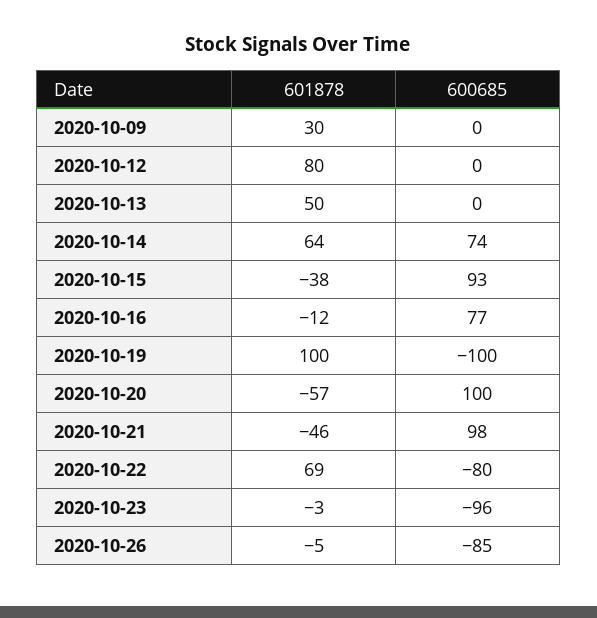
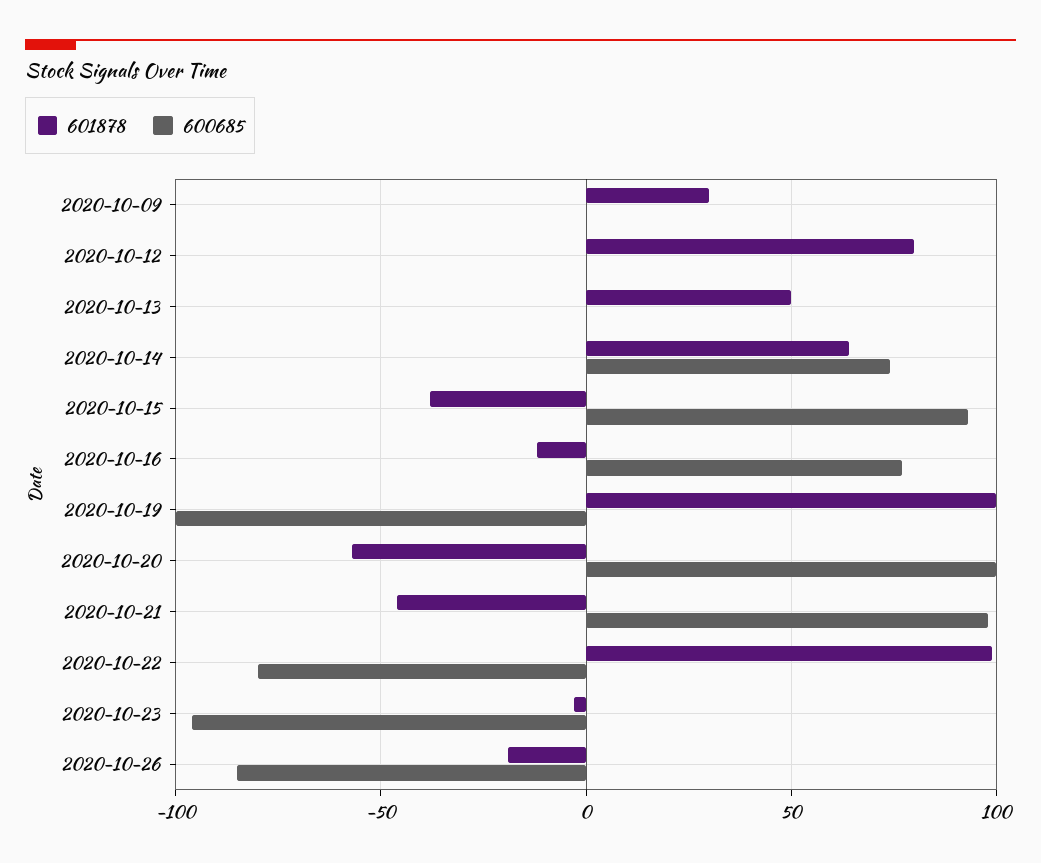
  {
    "601878": {
      "2020-10-09": 30,
      "2020-10-12": 80,
      "2020-10-13": 50,
      "2020-10-14": 64,
      "2020-10-15": -38,
      "2020-10-16": -12,
      "2020-10-19": 100,
      "2020-10-20": -57,
      "2020-10-21": -46,
-     "2020-10-22": 69,
+     "2020-10-22": 100,
      "2020-10-23": -3,
-     "2020-10-26": -5
+     "2020-10-26": -20
    },
    "600685": {
      "2020-10-09": 0,
      "2020-10-12": 0,
      "2020-10-13": 0,
      "2020-10-14": 74,
      "2020-10-15": 93,
      "2020-10-16": 77,
      "2020-10-19": -100,
      "2020-10-20": 100,
      "2020-10-21": 98,
      "2020-10-22": -80,
      "2020-10-23": -96,
      "2020-10-26": -85
    }
  }

